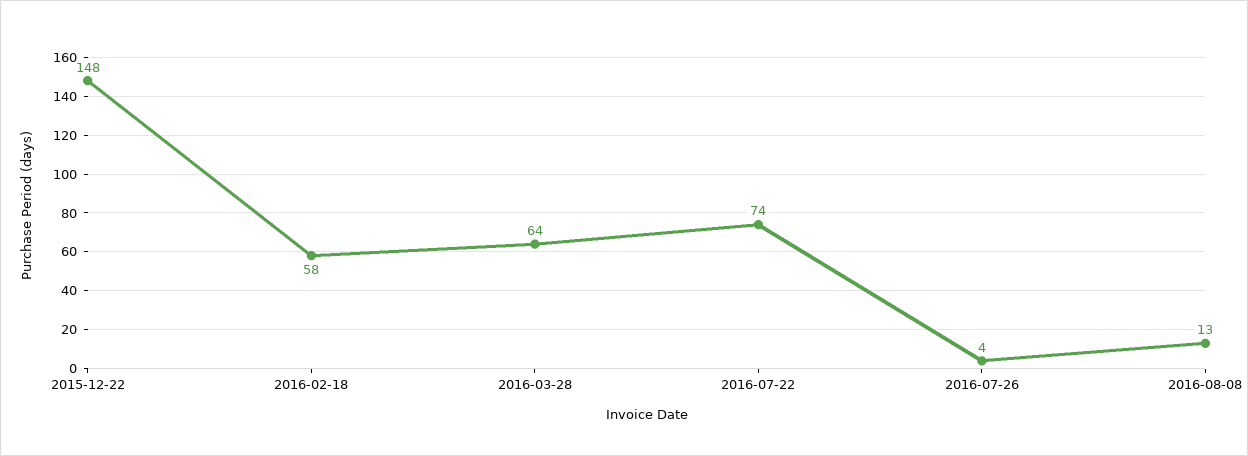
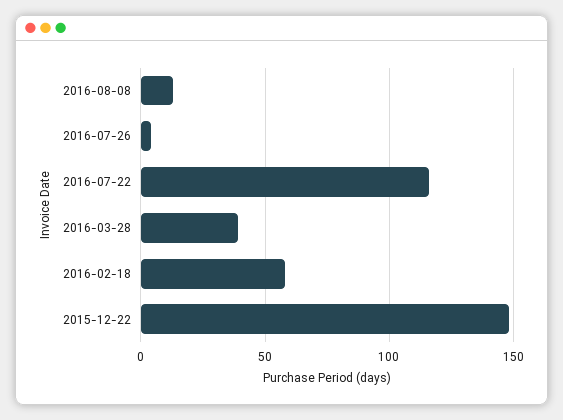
  {
    "2015-12-22": 148,
    "2016-02-18": 58,
-   "2016-03-28": 64,
+   "2016-03-28": 40,
-   "2016-07-22": 74,
+   "2016-07-22": 115,
    "2016-07-26": 4,
    "2016-08-08": 13
  }

